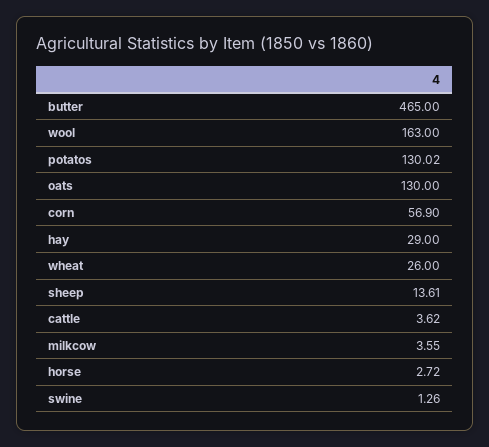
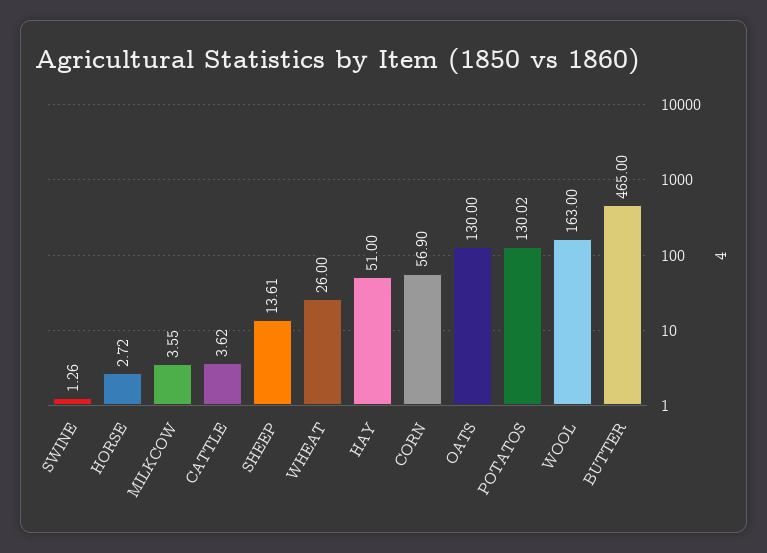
  {
    "butter": 465,
    "wool": 163,
    "potatos": 130.02,
    "oats": 130,
    "corn": 56.9,
-   "hay": 29,
+   "hay": 51,
    "wheat": 26,
    "sheep": 13.61,
    "cattle": 3.62,
    "milkcow": 3.55,
    "horse": 2.72,
    "swine": 1.26
  }

